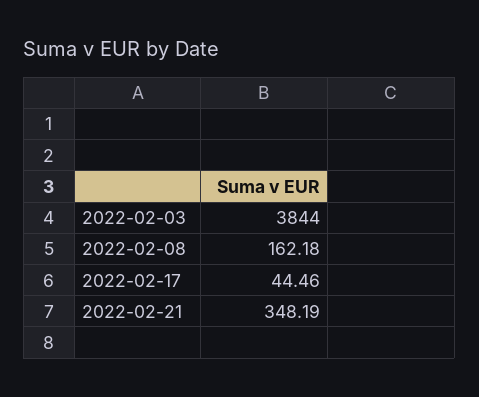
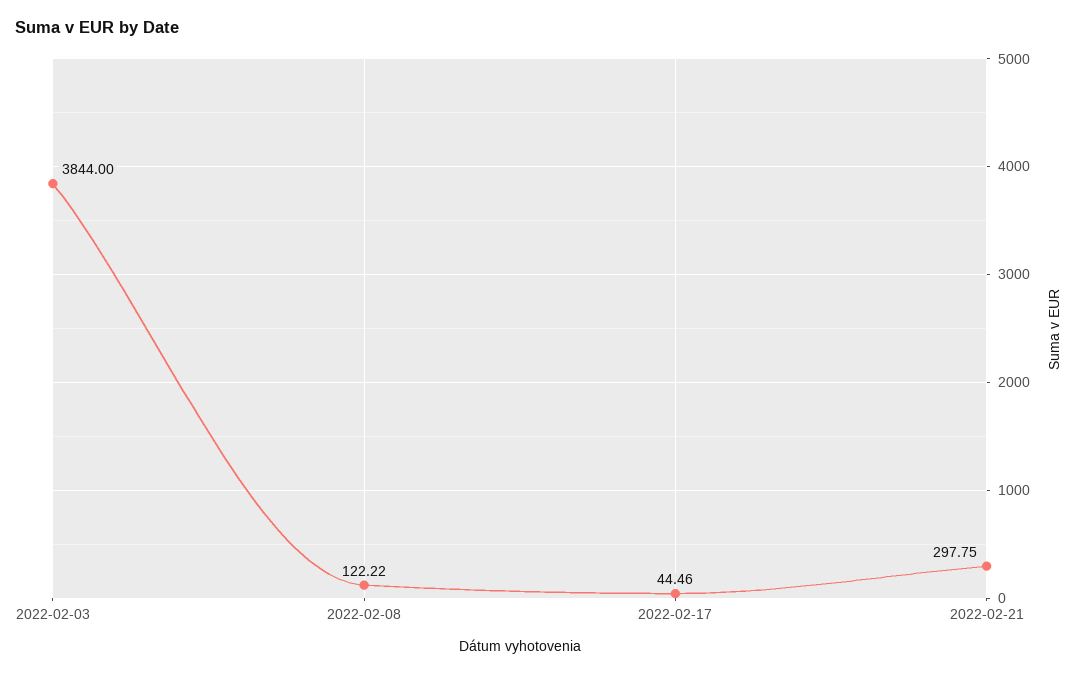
  {
    "2022-02-03": 3844,
-   "2022-02-08": 162.18,
+   "2022-02-08": 122.22,
    "2022-02-17": 44.46,
-   "2022-02-21": 348.19
+   "2022-02-21": 297.75
  }

